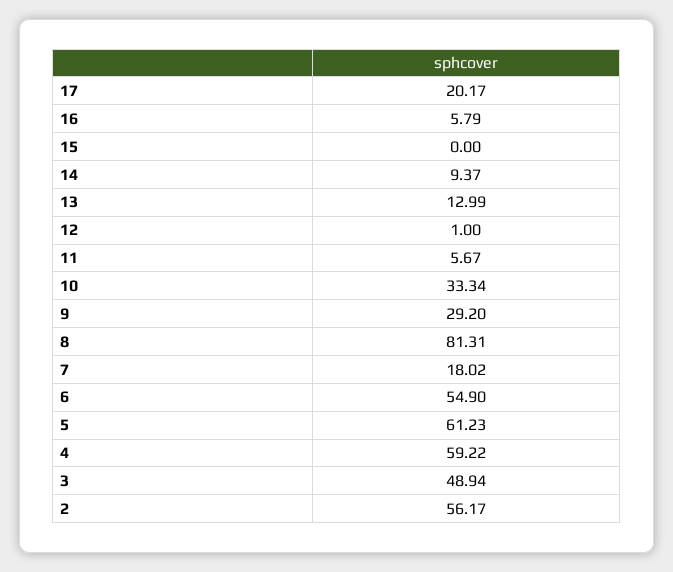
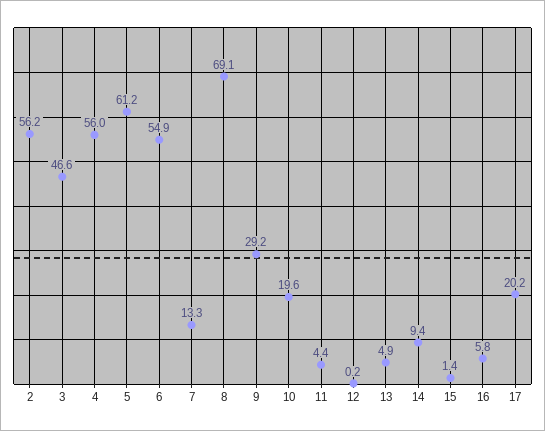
  {
    "17": 20.17,
    "16": 5.79,
-   "15": 0,
+   "15": 1.4,
    "14": 9.37,
-   "13": 12.99,
+   "13": 4.9,
-   "12": 1,
+   "12": 0.2,
-   "11": 5.67,
+   "11": 4.4,
-   "10": 33.34,
+   "10": 19.6,
    "9": 29.2,
-   "8": 81.31,
+   "8": 69.1,
-   "7": 18.02,
+   "7": 13.3,
    "6": 54.9,
    "5": 61.23,
-   "4": 59.22,
+   "4": 56,
-   "3": 48.94,
+   "3": 46.6,
    "2": 56.17
  }

